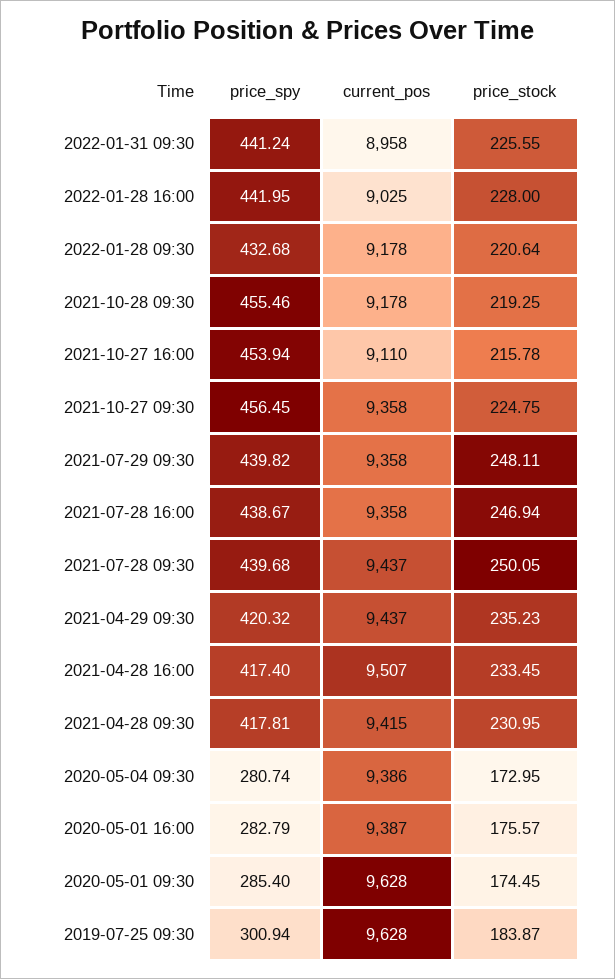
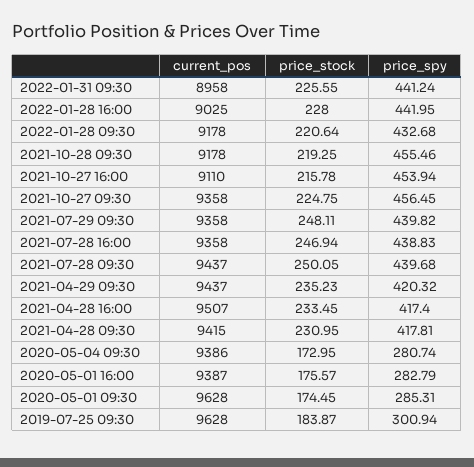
  {
    "price_spy": {
      "2022-01-31 09:30": 441.24,
      "2022-01-28 16:00": 441.95,
      "2022-01-28 09:30": 432.68,
      "2021-10-28 09:30": 455.46,
      "2021-10-27 16:00": 453.94,
      "2021-10-27 09:30": 456.45,
      "2021-07-29 09:30": 439.82,
-     "2021-07-28 16:00": 438.67,
+     "2021-07-28 16:00": 438.83,
      "2021-07-28 09:30": 439.68,
      "2021-04-29 09:30": 420.32,
      "2021-04-28 16:00": 417.4,
      "2021-04-28 09:30": 417.81,
      "2020-05-04 09:30": 280.74,
      "2020-05-01 16:00": 282.79,
-     "2020-05-01 09:30": 285.4,
+     "2020-05-01 09:30": 285.31,
      "2019-07-25 09:30": 300.94
    },
    "current_pos": {
      "2022-01-31 09:30": 8958,
      "2022-01-28 16:00": 9025,
      "2022-01-28 09:30": 9178,
      "2021-10-28 09:30": 9178,
      "2021-10-27 16:00": 9110,
      "2021-10-27 09:30": 9358,
      "2021-07-29 09:30": 9358,
      "2021-07-28 16:00": 9358,
      "2021-07-28 09:30": 9437,
      "2021-04-29 09:30": 9437,
      "2021-04-28 16:00": 9507,
      "2021-04-28 09:30": 9415,
      "2020-05-04 09:30": 9386,
      "2020-05-01 16:00": 9387,
      "2020-05-01 09:30": 9628,
      "2019-07-25 09:30": 9628
    },
    "price_stock": {
      "2022-01-31 09:30": 225.55,
      "2022-01-28 16:00": 228,
      "2022-01-28 09:30": 220.64,
      "2021-10-28 09:30": 219.25,
      "2021-10-27 16:00": 215.78,
      "2021-10-27 09:30": 224.75,
      "2021-07-29 09:30": 248.11,
      "2021-07-28 16:00": 246.94,
      "2021-07-28 09:30": 250.05,
      "2021-04-29 09:30": 235.23,
      "2021-04-28 16:00": 233.45,
      "2021-04-28 09:30": 230.95,
      "2020-05-04 09:30": 172.95,
      "2020-05-01 16:00": 175.57,
      "2020-05-01 09:30": 174.45,
      "2019-07-25 09:30": 183.87
    }
  }

